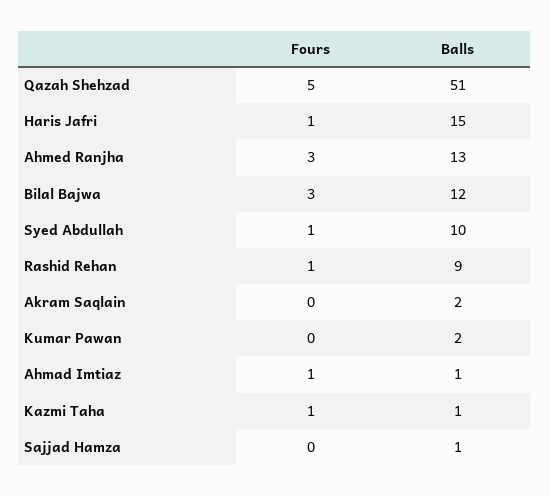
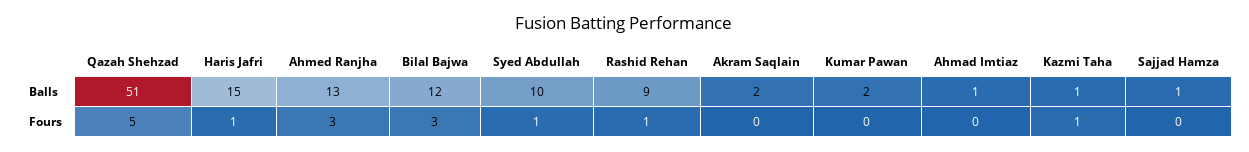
  {
    "Fours": {
      "Qazah Shehzad": 5,
      "Haris Jafri": 1,
      "Ahmed Ranjha": 3,
      "Bilal Bajwa": 3,
      "Syed Abdullah": 1,
      "Rashid Rehan": 1,
      "Akram Saqlain": 0,
      "Kumar Pawan": 0,
-     "Ahmad Imtiaz": 1,
+     "Ahmad Imtiaz": 0,
      "Kazmi Taha": 1,
      "Sajjad Hamza": 0
    },
    "Balls": {
      "Qazah Shehzad": 51,
      "Haris Jafri": 15,
      "Ahmed Ranjha": 13,
      "Bilal Bajwa": 12,
      "Syed Abdullah": 10,
      "Rashid Rehan": 9,
      "Akram Saqlain": 2,
      "Kumar Pawan": 2,
      "Ahmad Imtiaz": 1,
      "Kazmi Taha": 1,
      "Sajjad Hamza": 1
    }
  }

